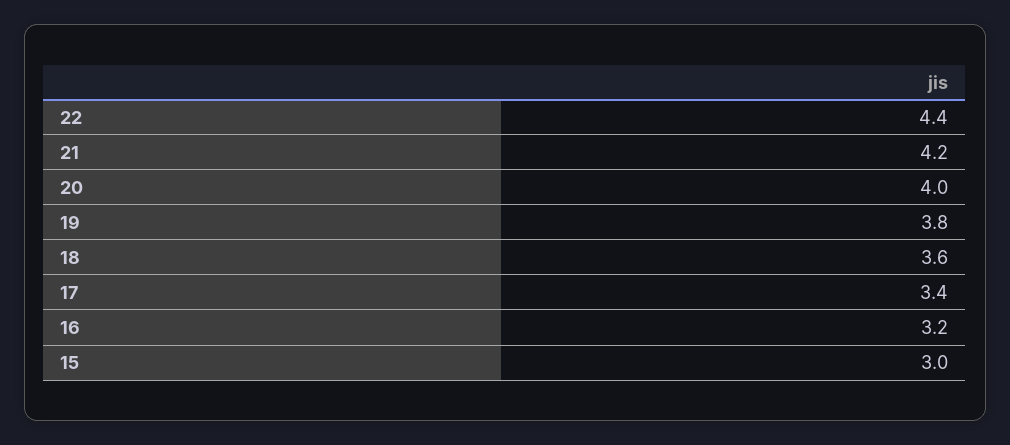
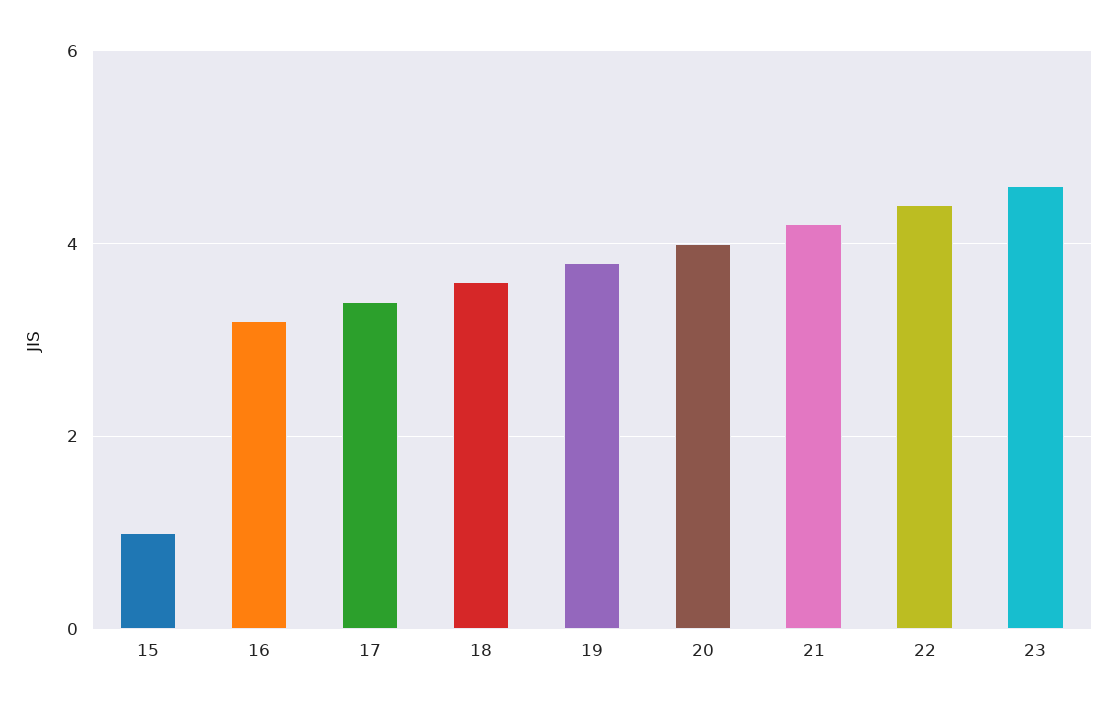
  {
    "22": 4.4,
    "21": 4.2,
    "20": 4,
    "19": 3.8,
    "18": 3.6,
    "17": 3.4,
    "16": 3.2,
-   "15": 3
+   "15": 1,
+   "23": 4.5
  }

